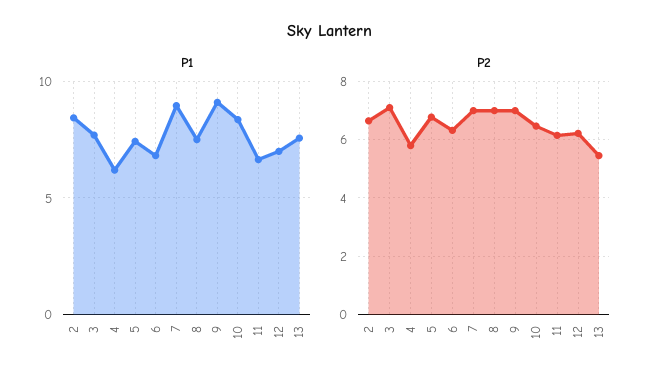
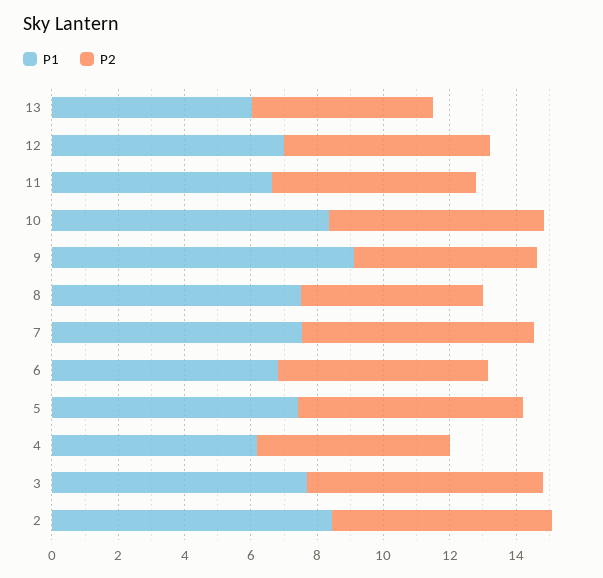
  {
    "P1": {
      "2": 8.5,
      "3": 7.5,
      "4": 6,
      "5": 7.5,
      "6": 7,
-     "7": 9,
+     "7": 7.5,
      "8": 7.5,
      "9": 9,
      "10": 8.5,
      "11": 6.5,
      "12": 7,
-     "13": 7.5
+     "13": 6
    },
    "P2": {
      "2": 6.75,
      "3": 7,
      "4": 5.75,
      "5": 6.75,
      "6": 6.25,
      "7": 7,
-     "8": 7,
+     "8": 5.5,
-     "9": 7,
+     "9": 5.5,
      "10": 6.5,
      "11": 6.25,
      "12": 6.25,
      "13": 5.5
    }
  }

